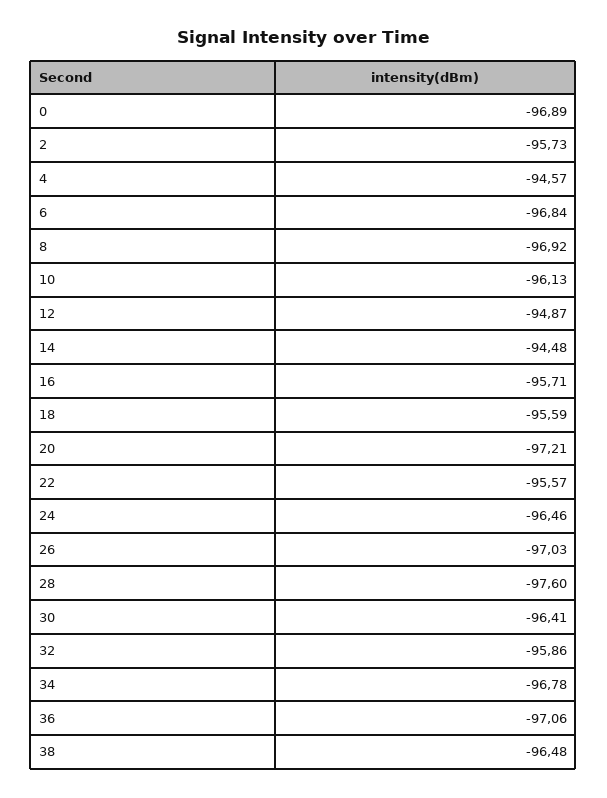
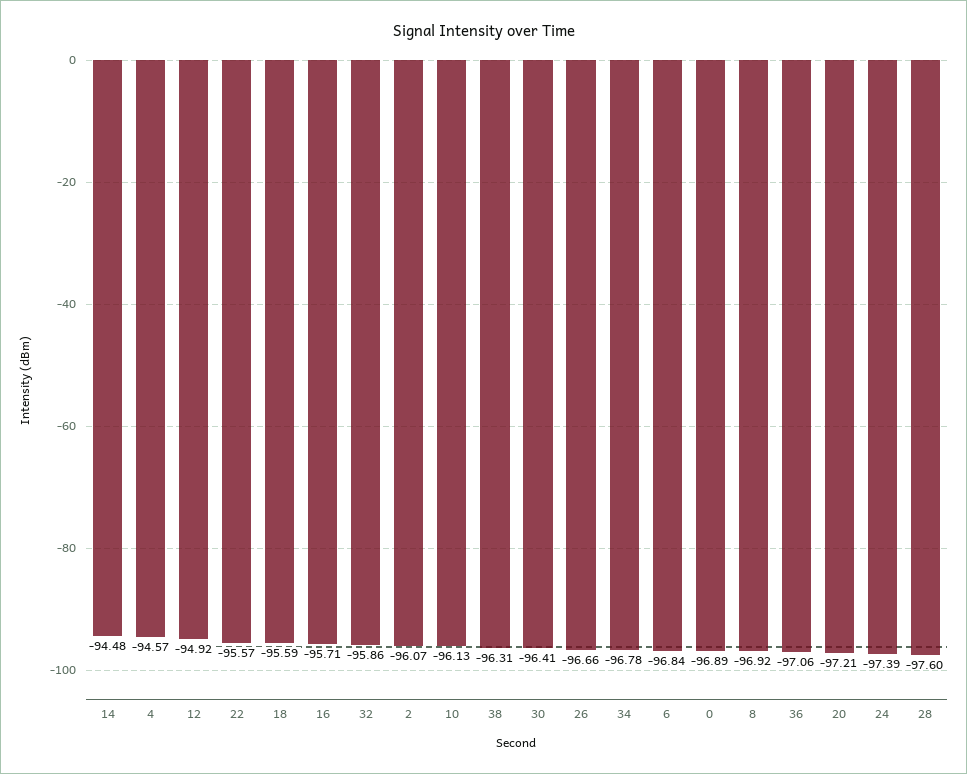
  {
    "0": -96.89,
-   "2": -95.73,
+   "2": -96.07,
    "4": -94.57,
    "6": -96.84,
    "8": -96.92,
    "10": -96.13,
-   "12": -94.87,
+   "12": -94.92,
    "14": -94.48,
    "16": -95.71,
    "18": -95.59,
    "20": -97.21,
    "22": -95.57,
-   "24": -96.46,
+   "24": -97.39,
-   "26": -97.03,
+   "26": -96.66,
    "28": -97.6,
    "30": -96.41,
    "32": -95.86,
    "34": -96.78,
    "36": -97.06,
-   "38": -96.48
+   "38": -96.31
  }

